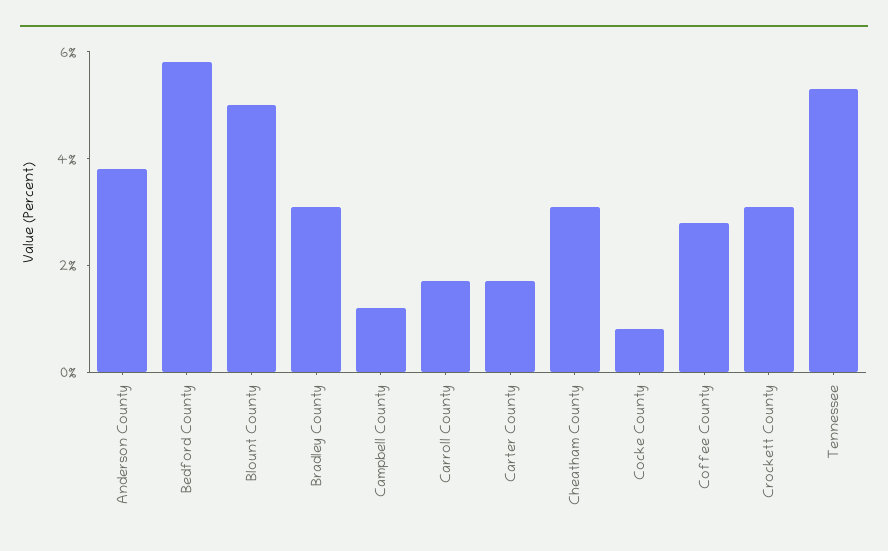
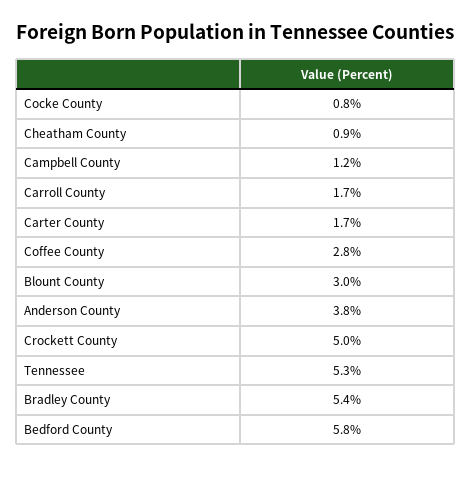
  {
    "Anderson County": 3.8,
    "Bedford County": 5.8,
-   "Blount County": 5,
+   "Blount County": 3,
-   "Bradley County": 3,
+   "Bradley County": 5.4,
    "Campbell County": 1.2,
    "Carroll County": 1.7,
    "Carter County": 1.7,
-   "Cheatham County": 3,
+   "Cheatham County": 0.9,
    "Cocke County": 0.8,
    "Coffee County": 2.8,
-   "Crockett County": 3,
+   "Crockett County": 5,
    "Tennessee": 5.3
  }

